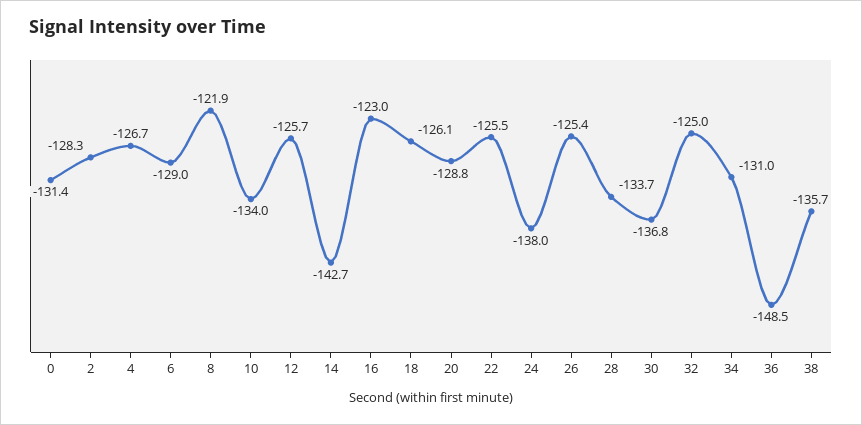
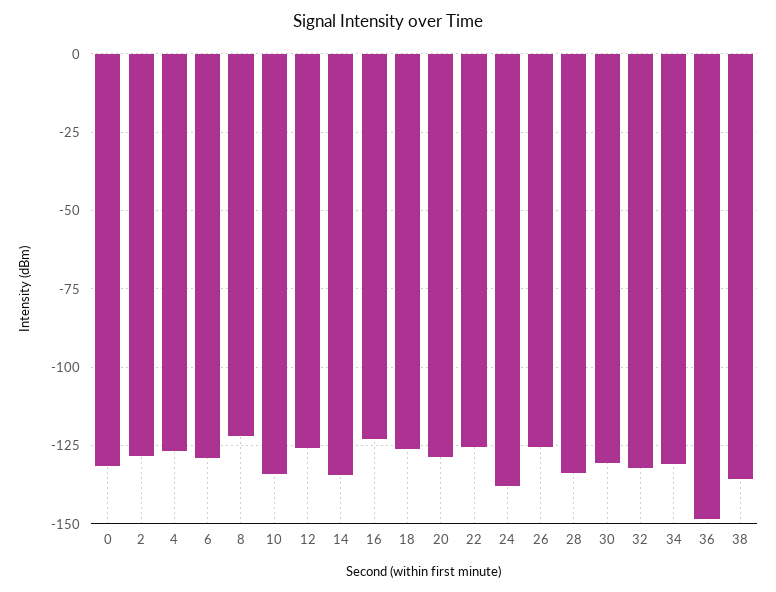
  {
    "0": -131.4,
    "2": -128.3,
    "4": -126.7,
    "6": -129,
    "8": -121.9,
    "10": -134,
    "12": -125.7,
-   "14": -142.7,
+   "14": -135,
    "16": -123,
    "18": -126.1,
    "20": -128.8,
    "22": -125.5,
    "24": -138,
    "26": -125.4,
    "28": -133.7,
-   "30": -136.8,
+   "30": -130,
-   "32": -125,
+   "32": -132.5,
    "34": -131,
    "36": -148.5,
    "38": -135.7
  }

